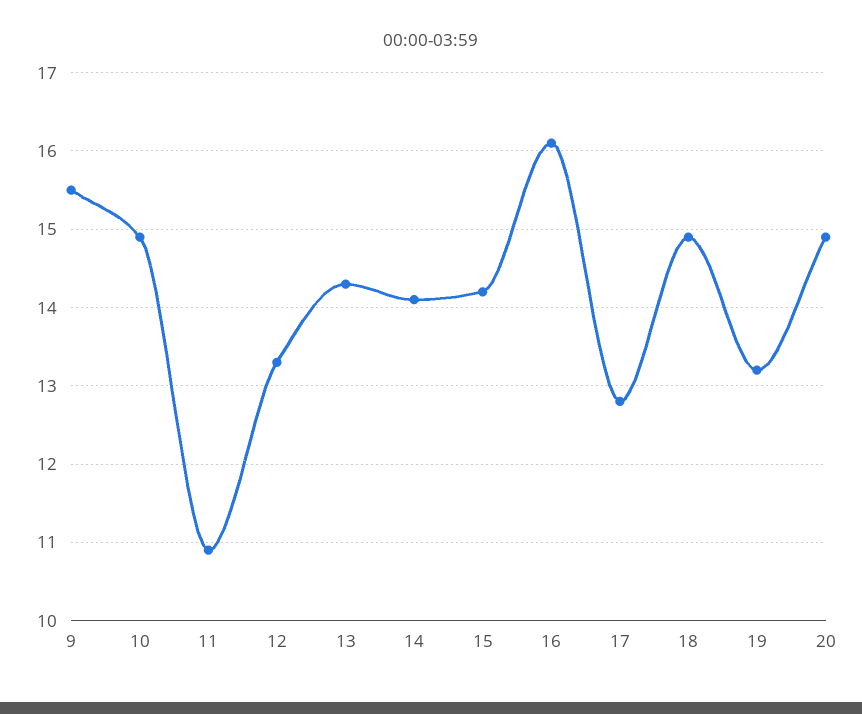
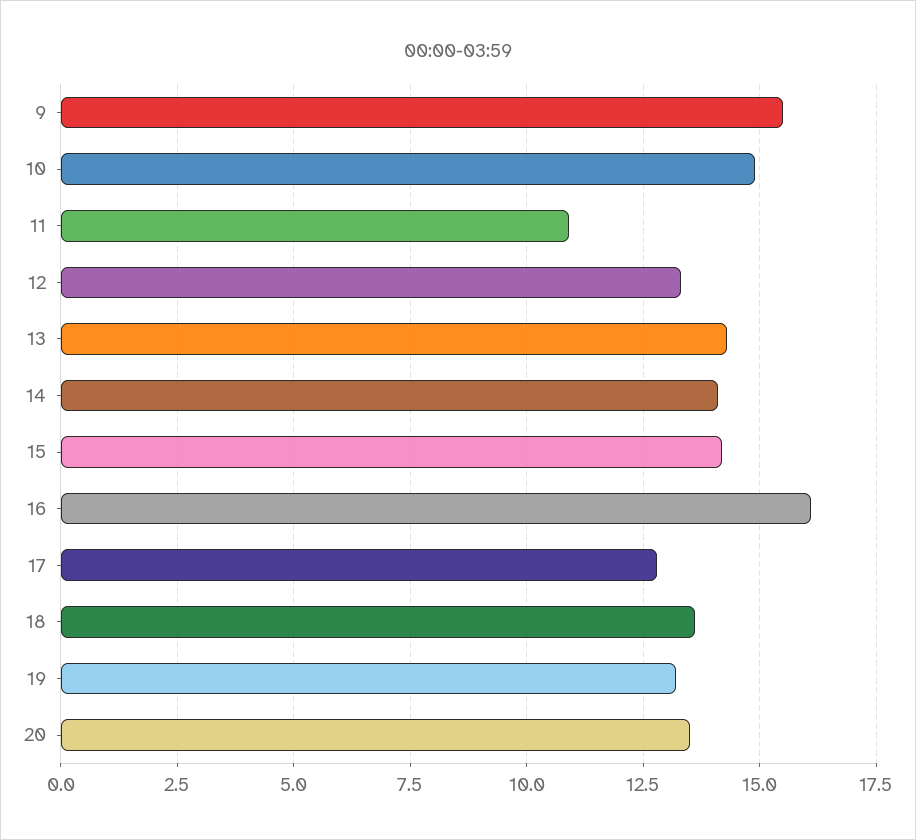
  {
    "9": 15.5,
    "10": 14.9,
    "11": 10.9,
    "12": 13.3,
    "13": 14.3,
    "14": 14.1,
    "15": 14.2,
    "16": 16.1,
    "17": 12.8,
-   "18": 14.9,
+   "18": 13.5,
    "19": 13.2,
-   "20": 14.9
+   "20": 13.5
  }

